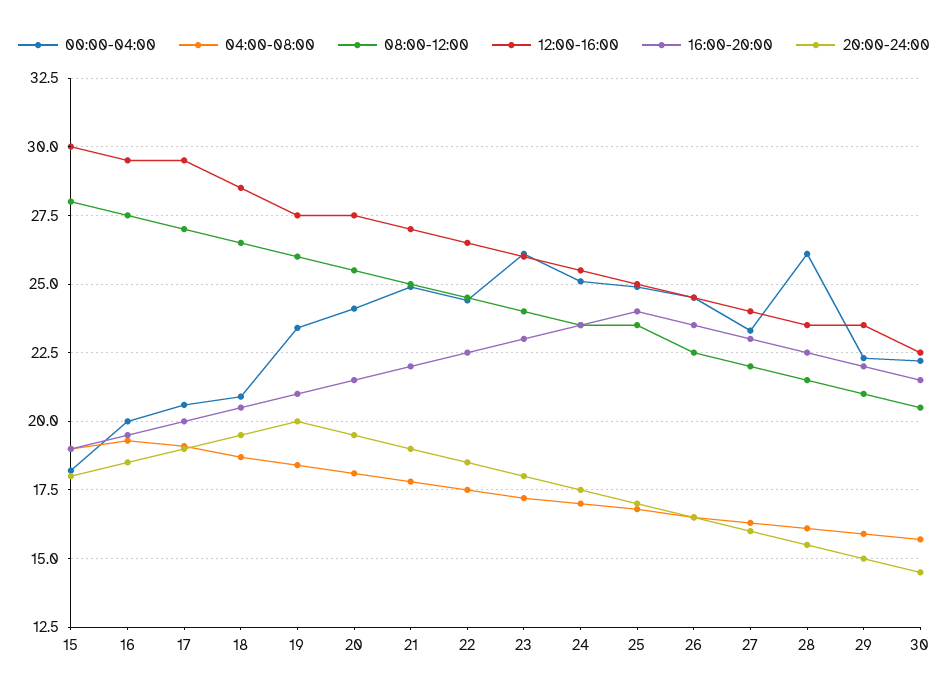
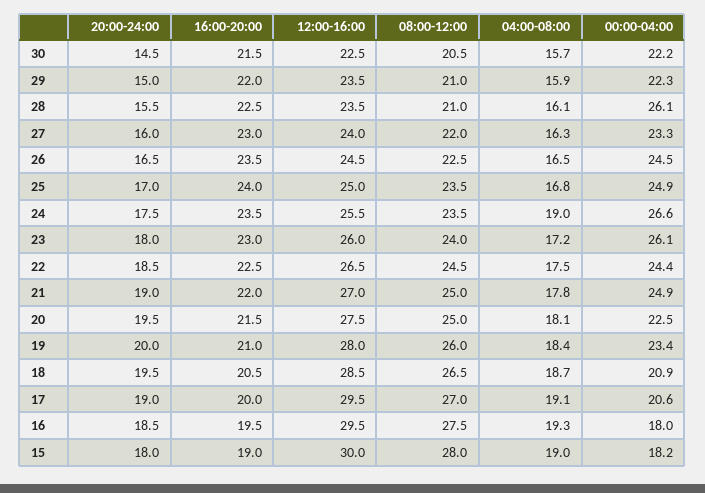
  {
    "00:00-04:00": {
      "15": 18.2,
-     "16": 20,
+     "16": 18,
      "17": 20.6,
      "18": 20.9,
      "19": 23.4,
-     "20": 24,
+     "20": 22.5,
      "21": 24.9,
      "22": 24.4,
      "23": 26.1,
-     "24": 25,
+     "24": 26.6,
      "25": 24.9,
      "26": 24.5,
      "27": 23.3,
      "28": 26.1,
      "29": 22.3,
      "30": 22.2
    },
    "04:00-08:00": {
      "15": 19,
      "16": 19.3,
      "17": 19.1,
      "18": 18.7,
      "19": 18.4,
      "20": 18.1,
      "21": 17.8,
      "22": 17.5,
      "23": 17.2,
-     "24": 17,
+     "24": 19,
      "25": 16.8,
      "26": 16.5,
      "27": 16.3,
      "28": 16.1,
      "29": 15.9,
      "30": 15.7
    },
    "08:00-12:00": {
      "15": 28,
      "16": 27.5,
      "17": 27,
      "18": 26.5,
      "19": 26,
-     "20": 25.5,
+     "20": 25,
      "21": 25,
      "22": 24.5,
      "23": 24,
      "24": 23.5,
      "25": 23.5,
      "26": 22.5,
      "27": 22,
-     "28": 21.5,
+     "28": 21,
      "29": 21,
      "30": 20.5
    },
    "12:00-16:00": {
      "15": 30,
      "16": 29.5,
      "17": 29.5,
      "18": 28.5,
-     "19": 27.5,
+     "19": 28,
      "20": 27.5,
      "21": 27,
      "22": 26.5,
      "23": 26,
      "24": 25.5,
      "25": 25,
      "26": 24.5,
      "27": 24,
      "28": 23.5,
      "29": 23.5,
      "30": 22.5
    },
    "16:00-20:00": {
      "15": 19,
      "16": 19.5,
      "17": 20,
      "18": 20.5,
      "19": 21,
      "20": 21.5,
      "21": 22,
      "22": 22.5,
      "23": 23,
      "24": 23.5,
      "25": 24,
      "26": 23.5,
      "27": 23,
      "28": 22.5,
      "29": 22,
      "30": 21.5
    },
    "20:00-24:00": {
      "15": 18,
      "16": 18.5,
      "17": 19,
      "18": 19.5,
      "19": 20,
      "20": 19.5,
      "21": 19,
      "22": 18.5,
      "23": 18,
      "24": 17.5,
      "25": 17,
      "26": 16.5,
      "27": 16,
      "28": 15.5,
      "29": 15,
      "30": 14.5
    }
  }

